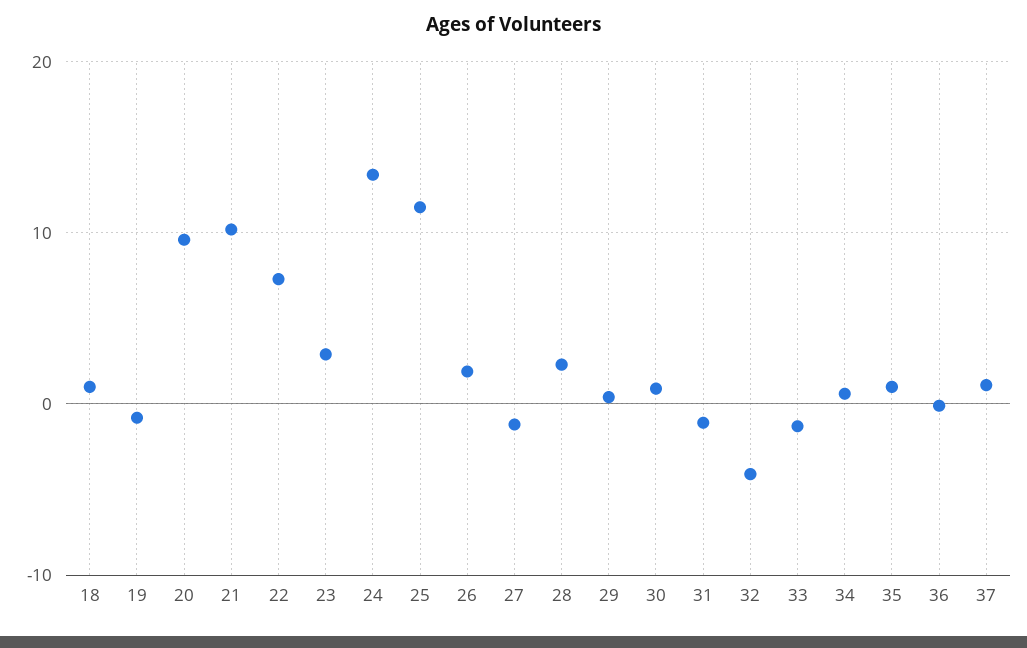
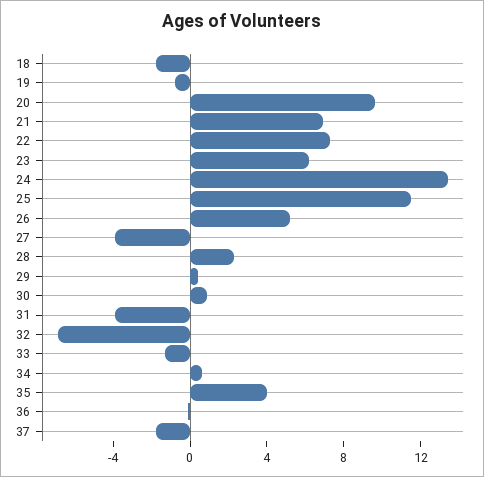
  {
-   "18": 1,
+   "18": -2,
    "19": -1,
    "20": 10,
-   "21": 10,
+   "21": 7,
    "22": 7,
-   "23": 3,
+   "23": 6,
    "24": 13,
    "25": 12,
-   "26": 2,
+   "26": 5,
-   "27": -1,
+   "27": -4,
    "28": 2,
    "29": 0,
    "30": 1,
-   "31": -1,
+   "31": -4,
-   "32": -4,
+   "32": -7,
    "33": -1,
    "34": 1,
-   "35": 1,
+   "35": 4,
    "36": 0,
-   "37": 1
+   "37": -2
  }

